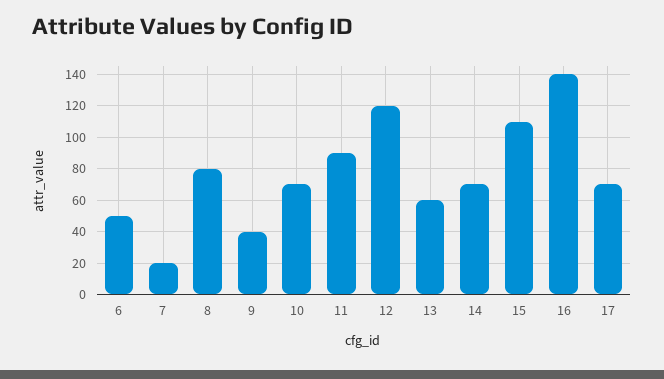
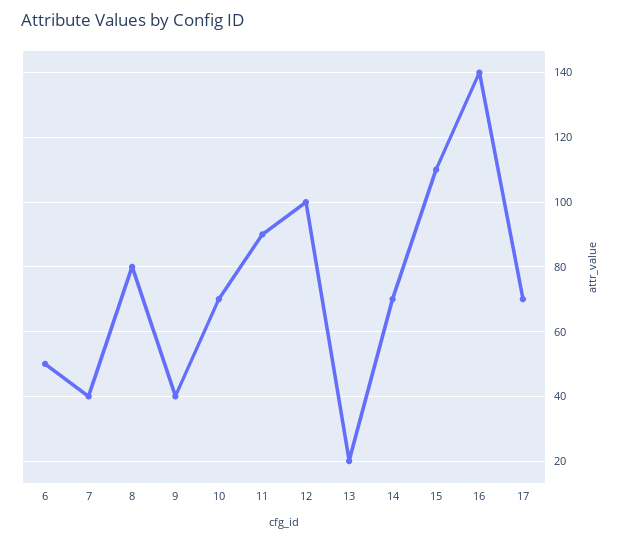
  {
    "6": 50,
-   "7": 20,
+   "7": 40,
    "8": 80,
    "9": 40,
    "10": 70,
    "11": 90,
-   "12": 120,
+   "12": 100,
-   "13": 60,
+   "13": 20,
    "14": 70,
    "15": 110,
    "16": 140,
    "17": 70
  }

